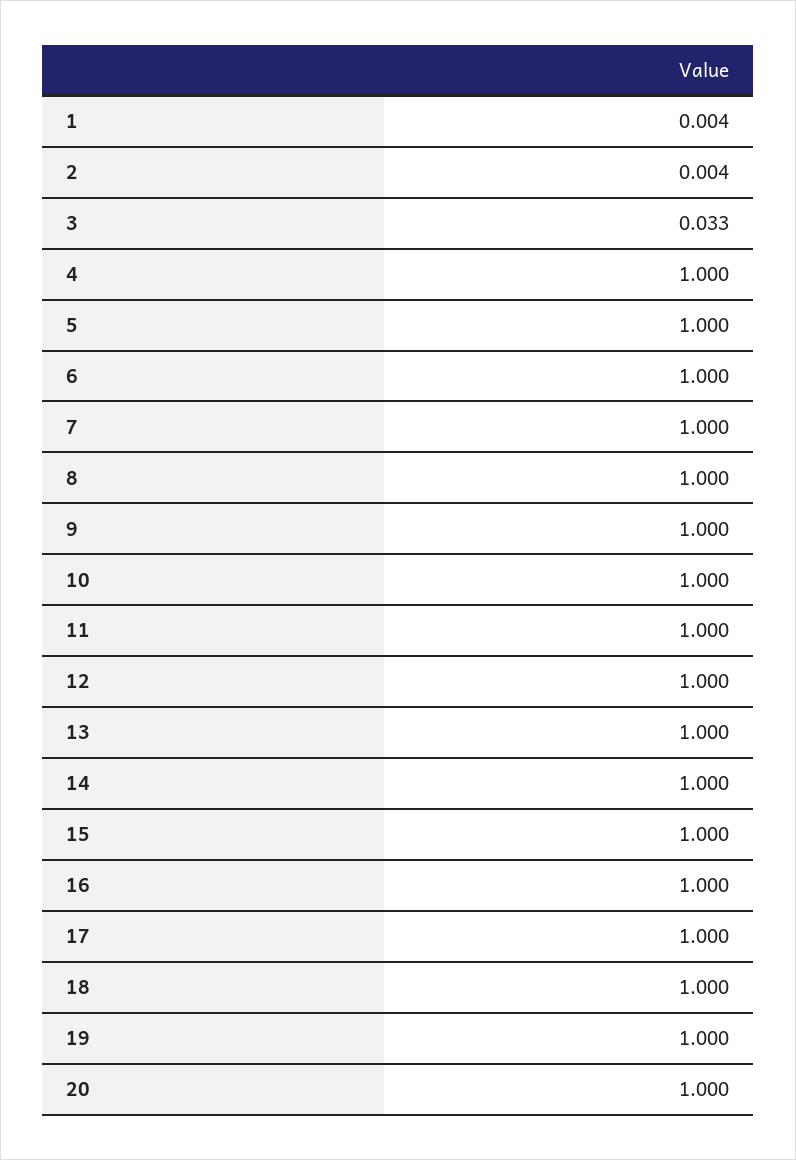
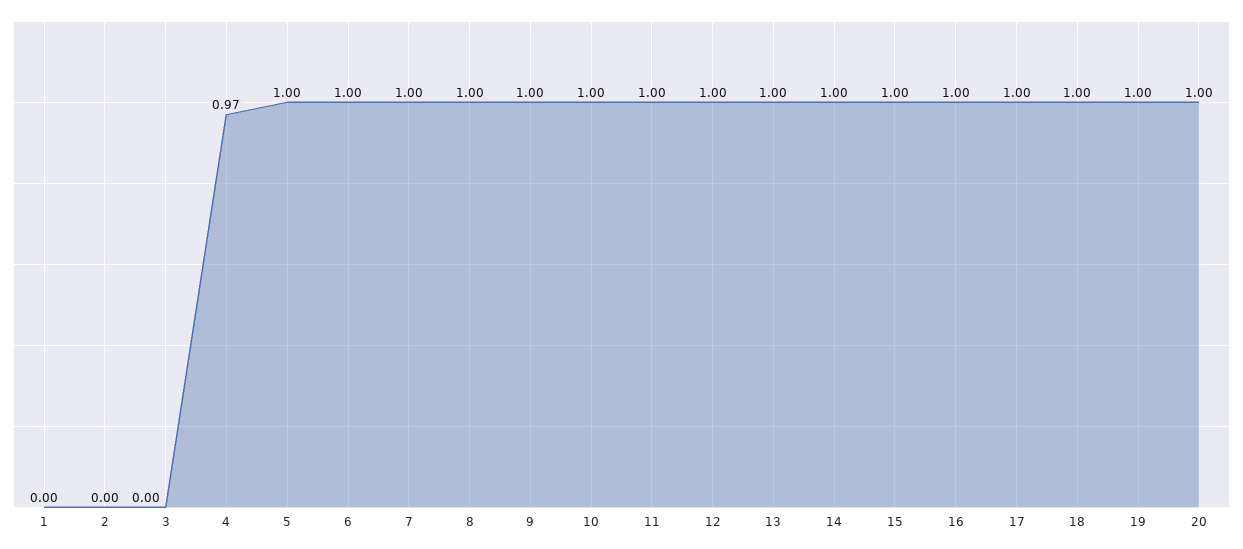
  {
    "1": 0.004,
    "2": 0.004,
-   "3": 0.033,
+   "3": 0,
-   "4": 1,
+   "4": 0.97,
    "5": 1,
    "6": 1,
    "7": 1,
    "8": 1,
    "9": 1,
    "10": 1,
    "11": 1,
    "12": 1,
    "13": 1,
    "14": 1,
    "15": 1,
    "16": 1,
    "17": 1,
    "18": 1,
    "19": 1,
    "20": 1
  }

